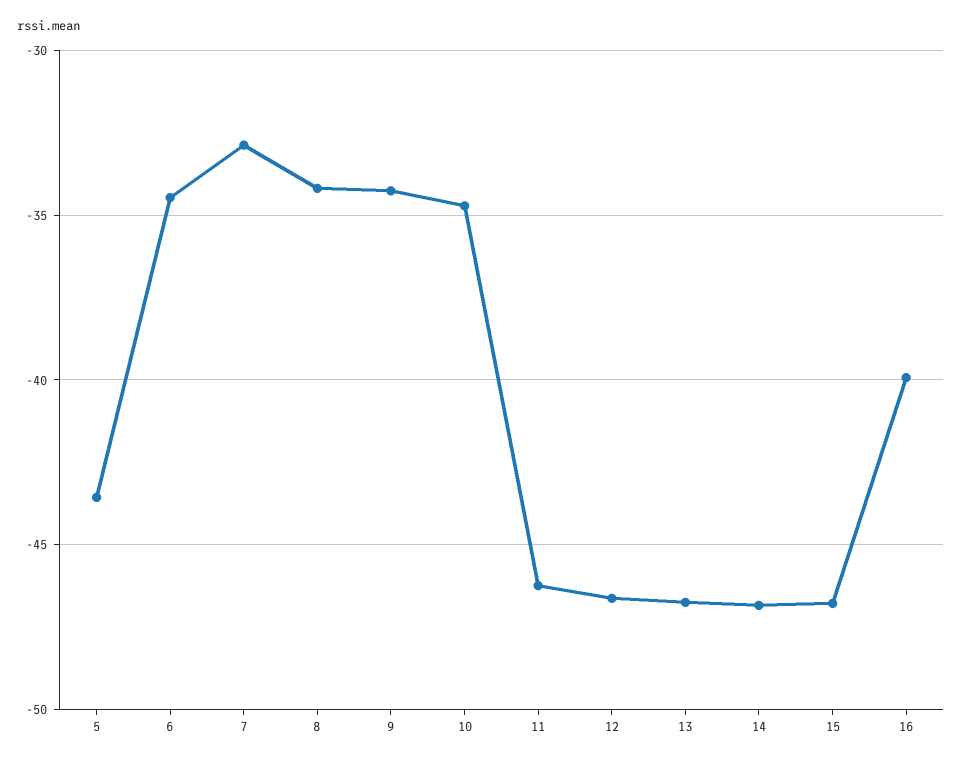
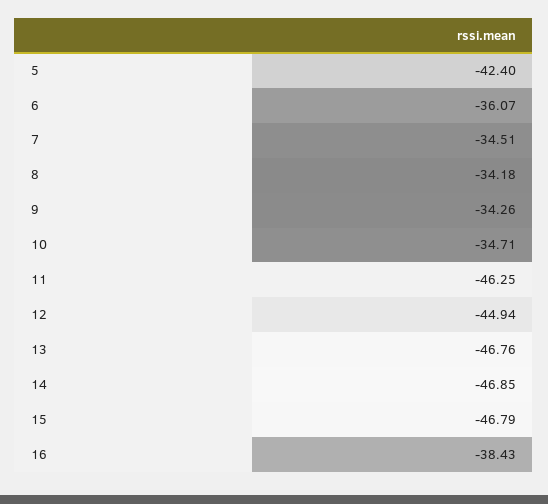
  {
-   "5": -43.5,
+   "5": -42.4,
-   "6": -34.5,
+   "6": -36.07,
-   "7": -33,
+   "7": -34.51,
    "8": -34.18,
    "9": -34.26,
    "10": -34.71,
    "11": -46.25,
-   "12": -46.5,
+   "12": -44.94,
    "13": -46.76,
    "14": -46.85,
    "15": -46.79,
-   "16": -40
+   "16": -38.43
  }

